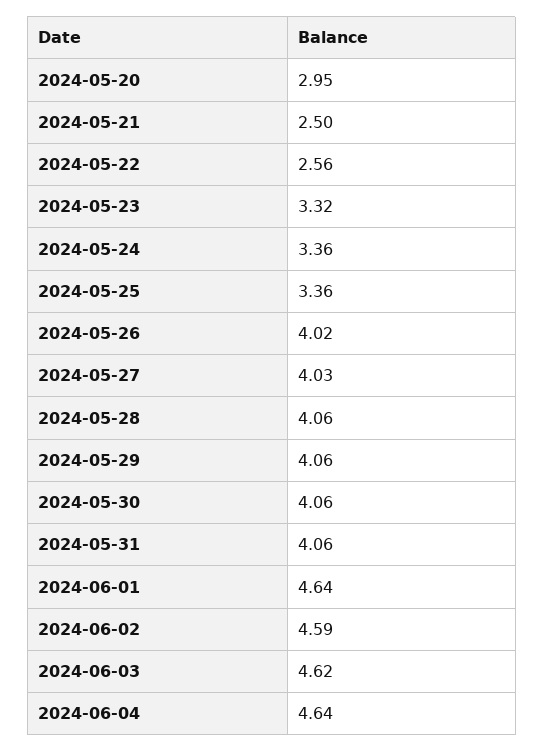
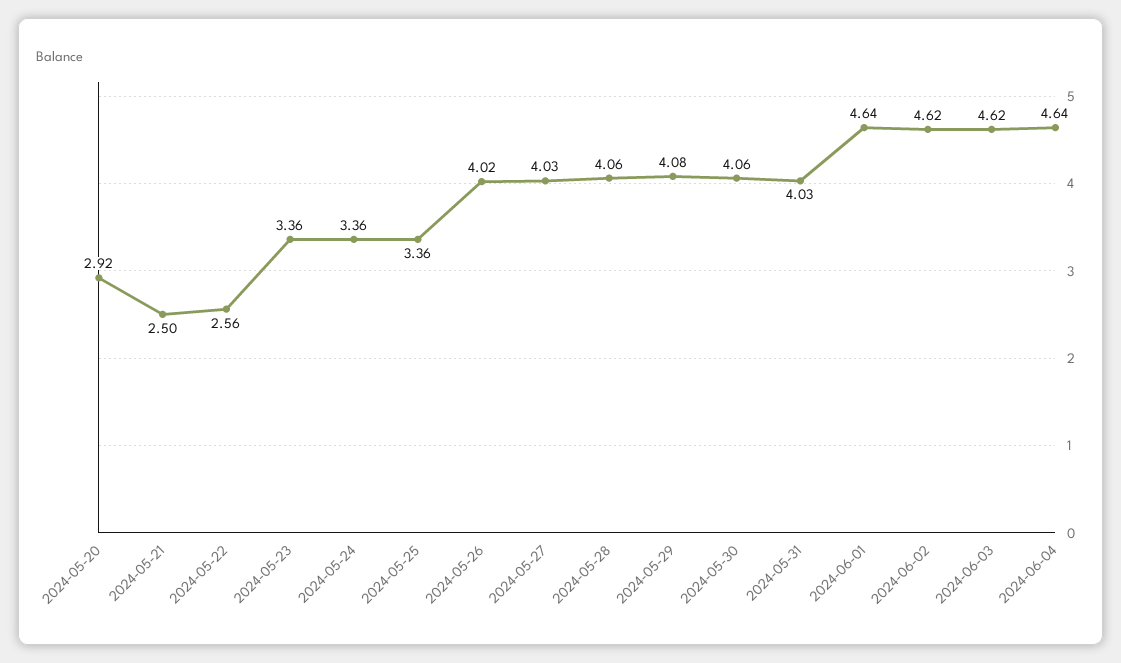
  {
-   "2024-05-20": 2.95,
+   "2024-05-20": 2.92,
    "2024-05-21": 2.5,
    "2024-05-22": 2.56,
-   "2024-05-23": 3.32,
+   "2024-05-23": 3.36,
    "2024-05-24": 3.36,
    "2024-05-25": 3.36,
    "2024-05-26": 4.02,
    "2024-05-27": 4.03,
    "2024-05-28": 4.06,
-   "2024-05-29": 4.06,
+   "2024-05-29": 4.08,
    "2024-05-30": 4.06,
-   "2024-05-31": 4.06,
+   "2024-05-31": 4.03,
    "2024-06-01": 4.64,
-   "2024-06-02": 4.59,
+   "2024-06-02": 4.62,
    "2024-06-03": 4.62,
    "2024-06-04": 4.64
  }

